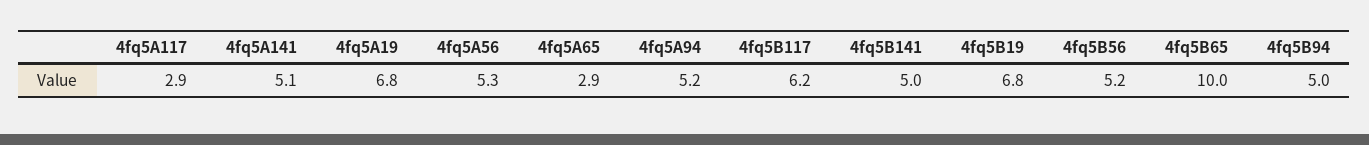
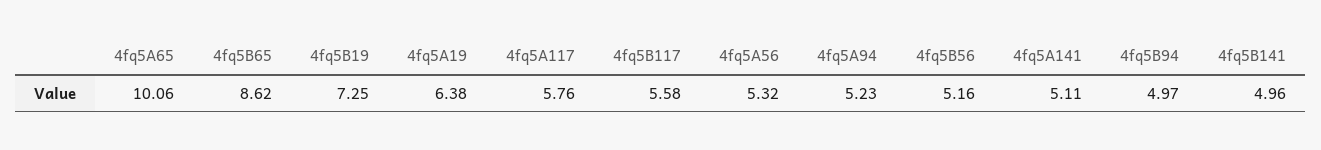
  {
-   "4fq5A117": 2.9,
+   "4fq5A117": 5.76,
    "4fq5A141": 5.11,
-   "4fq5A19": 6.8,
+   "4fq5A19": 6.38,
    "4fq5A56": 5.32,
-   "4fq5A65": 2.9,
+   "4fq5A65": 10.06,
    "4fq5A94": 5.23,
-   "4fq5B117": 6.2,
+   "4fq5B117": 5.58,
    "4fq5B141": 4.96,
-   "4fq5B19": 6.8,
+   "4fq5B19": 7.25,
    "4fq5B56": 5.16,
-   "4fq5B65": 10,
+   "4fq5B65": 8.62,
    "4fq5B94": 4.97
  }

